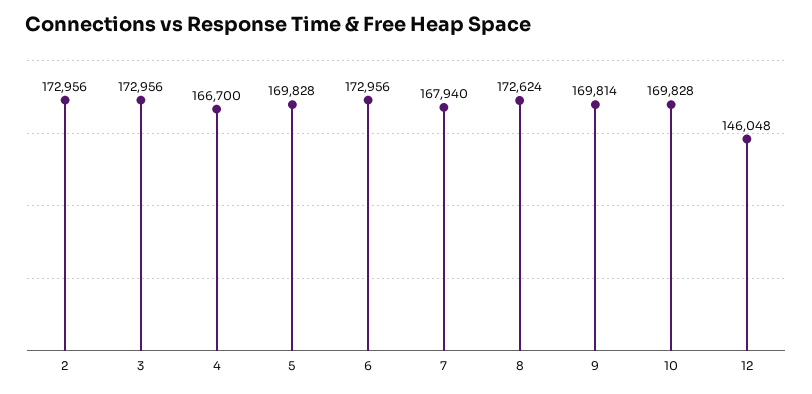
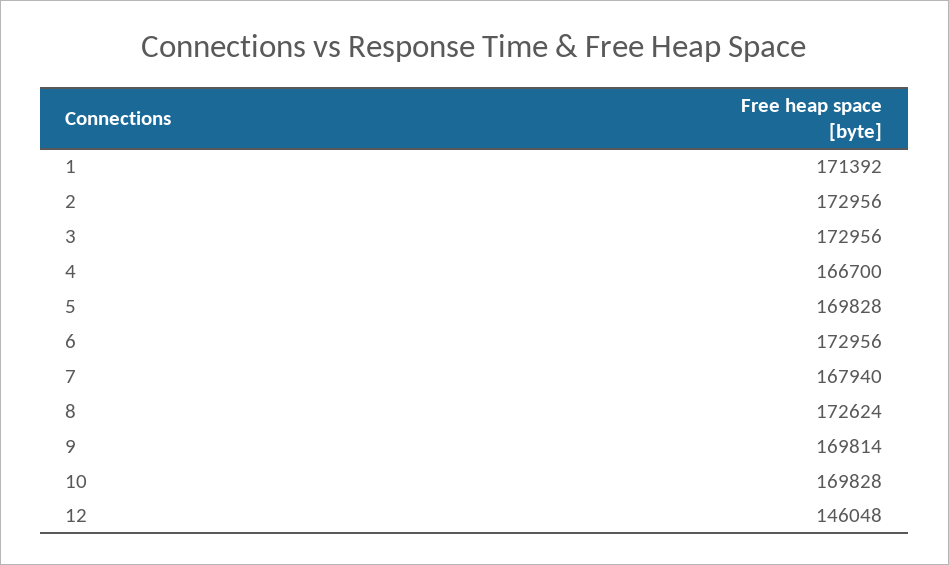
  {
    "2": 172956,
    "3": 172956,
    "4": 166700,
    "5": 169828,
    "6": 172956,
    "7": 167940,
    "8": 172624,
    "9": 169814,
    "10": 169828,
-   "12": 146048
+   "12": 146048,
+   "1": 171392
  }

